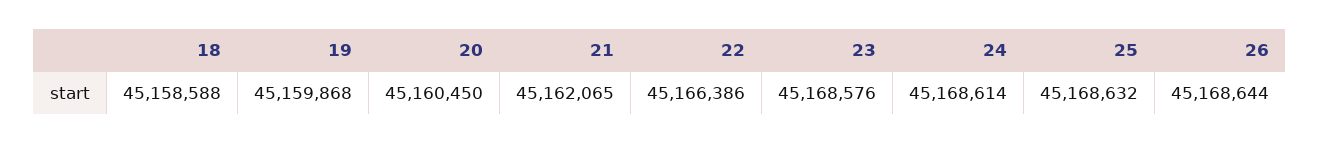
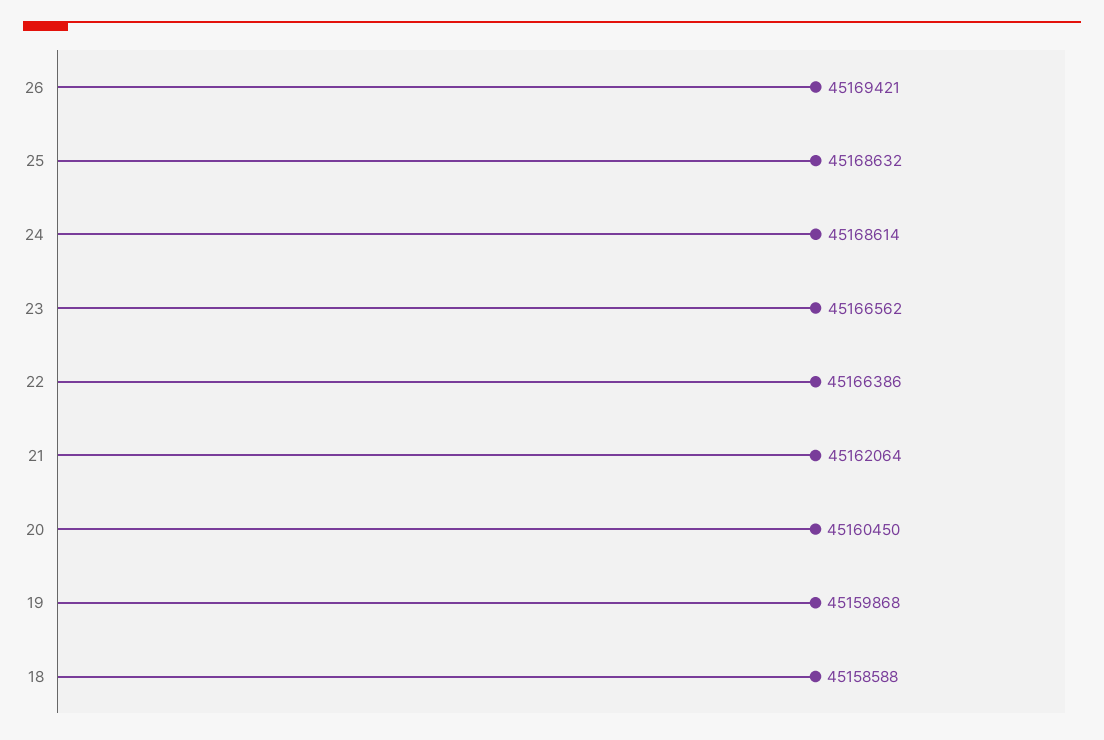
  {
    "18": 45158588,
    "19": 45159868,
    "20": 45160450,
-   "21": 45162065,
+   "21": 45162064,
    "22": 45166386,
-   "23": 45168576,
+   "23": 45166562,
    "24": 45168614,
    "25": 45168632,
-   "26": 45168644
+   "26": 45169421
  }

